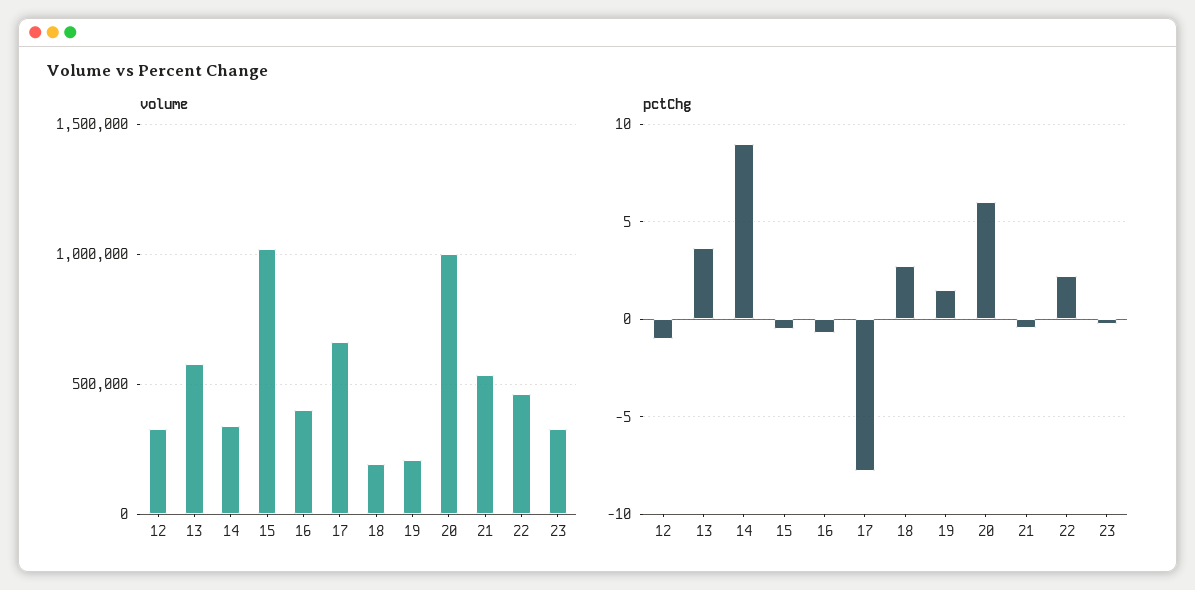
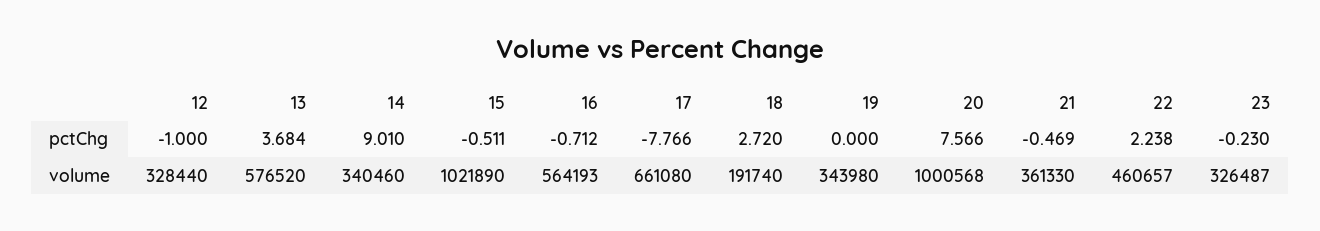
  {
    "volume": {
      "12": 328440,
      "13": 576520,
      "14": 340460,
      "15": 1021890,
-     "16": 400000,
+     "16": 564193,
      "17": 661080,
      "18": 191740,
-     "19": 200000,
+     "19": 343980,
      "20": 1000568,
-     "21": 550000,
+     "21": 361330,
      "22": 460657,
      "23": 326487
    },
    "pctChg": {
      "12": -1,
      "13": 3.684,
      "14": 9.01,
      "15": -0.511,
      "16": -0.712,
      "17": -7.766,
      "18": 2.72,
-     "19": 1.5,
+     "19": 0,
-     "20": 6,
+     "20": 7.566,
      "21": -0.469,
      "22": 2.238,
      "23": -0.23
    }
  }

